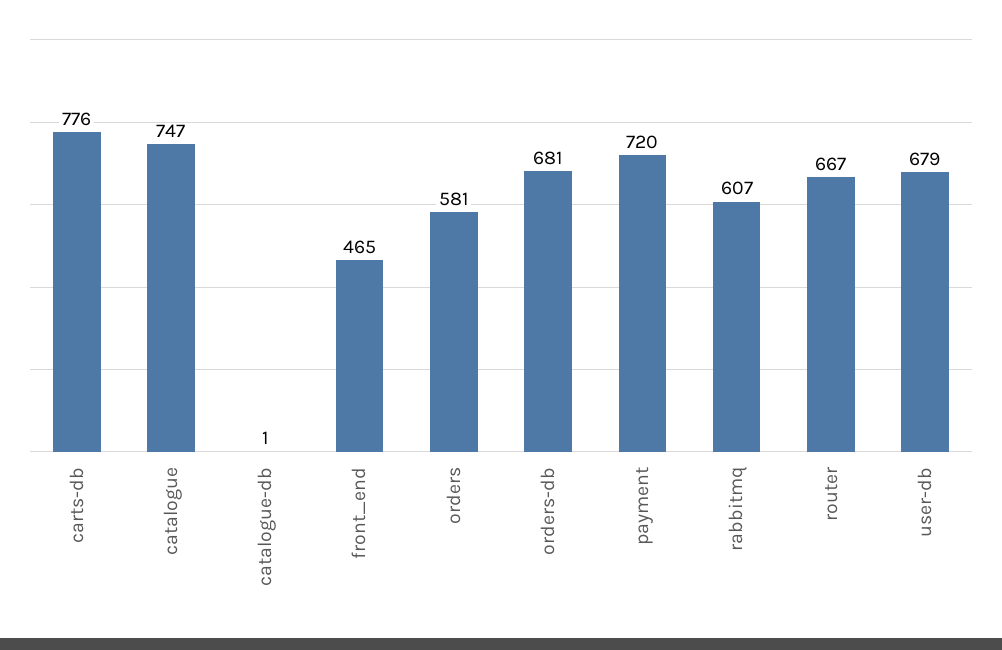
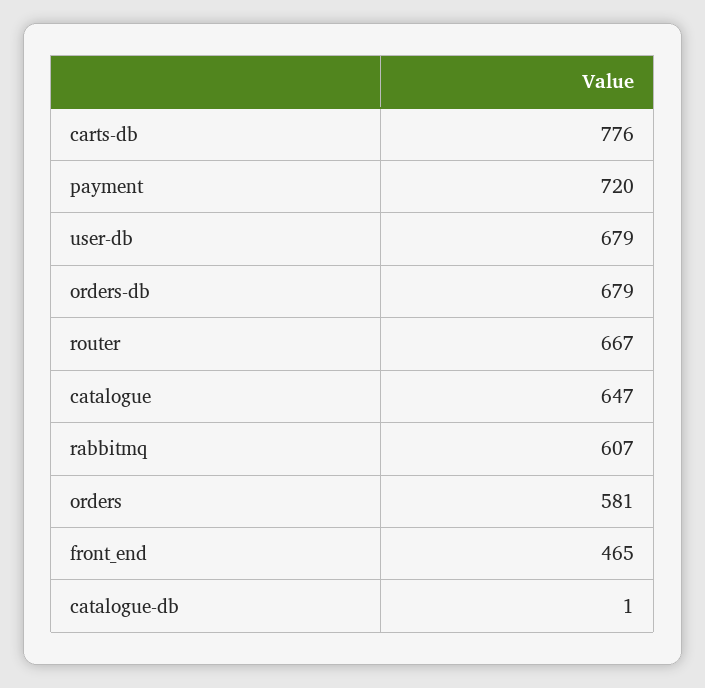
  {
    "carts-db": 776,
-   "catalogue": 747,
+   "catalogue": 647,
    "catalogue-db": 1,
    "front_end": 465,
    "orders": 581,
-   "orders-db": 681,
+   "orders-db": 679,
    "payment": 720,
    "rabbitmq": 607,
    "router": 667,
    "user-db": 679
  }

